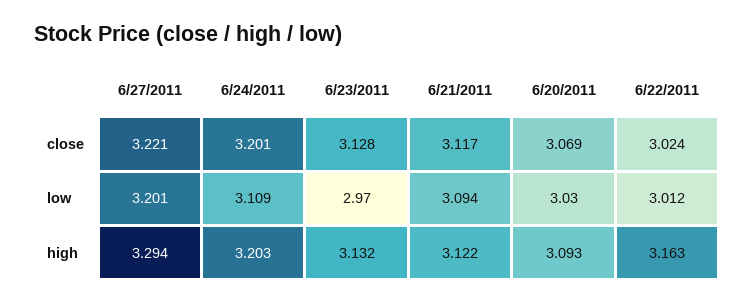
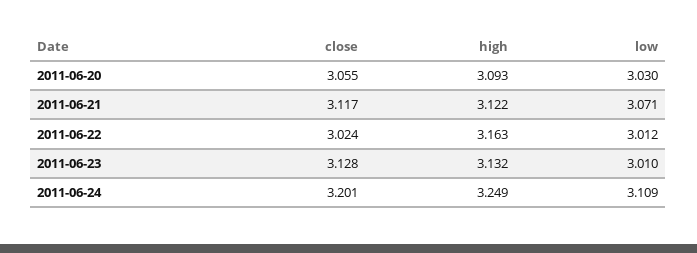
  {
-   "6/27/2011": {
-     "close": 3.221,
-     "low": 3.201,
-     "high": 3.294
-   },
    "6/24/2011": {
      "close": 3.201,
      "low": 3.109,
-     "high": 3.203
+     "high": 3.249
    },
    "6/23/2011": {
      "close": 3.128,
-     "low": 2.97,
+     "low": 3.01,
      "high": 3.132
    },
    "6/21/2011": {
      "close": 3.117,
-     "low": 3.094,
+     "low": 3.071,
      "high": 3.122
    },
    "6/20/2011": {
-     "close": 3.069,
+     "close": 3.055,
      "low": 3.03,
      "high": 3.093
    },
    "6/22/2011": {
      "close": 3.024,
      "low": 3.012,
      "high": 3.163
    }
  }

